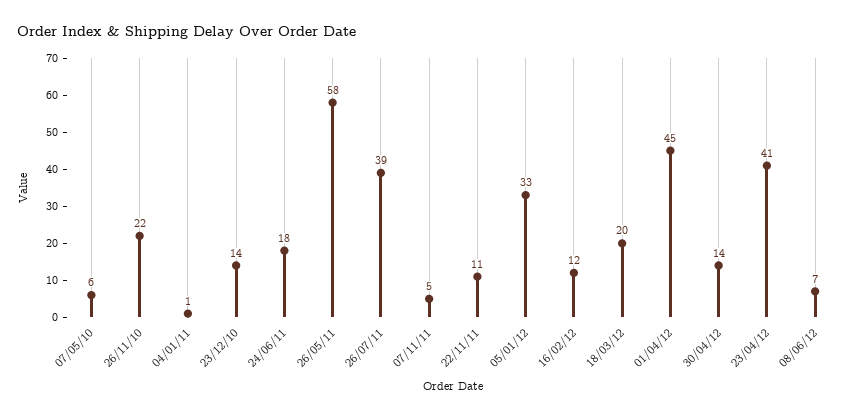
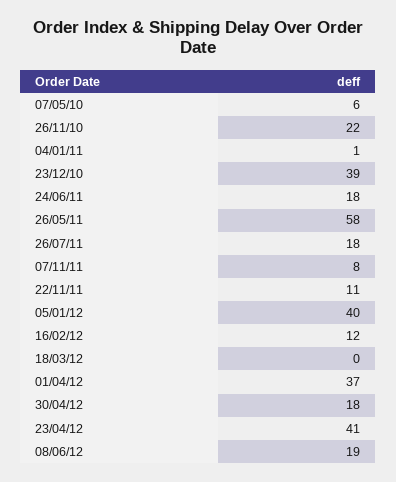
  {
    "07/05/10": 6,
    "26/11/10": 22,
    "04/01/11": 1,
-   "23/12/10": 14,
+   "23/12/10": 39,
    "24/06/11": 18,
    "26/05/11": 58,
-   "26/07/11": 39,
+   "26/07/11": 18,
-   "07/11/11": 5,
+   "07/11/11": 8,
    "22/11/11": 11,
-   "05/01/12": 33,
+   "05/01/12": 40,
    "16/02/12": 12,
-   "18/03/12": 20,
+   "18/03/12": 0,
-   "01/04/12": 45,
+   "01/04/12": 37,
-   "30/04/12": 14,
+   "30/04/12": 18,
    "23/04/12": 41,
-   "08/06/12": 7
+   "08/06/12": 19
  }

